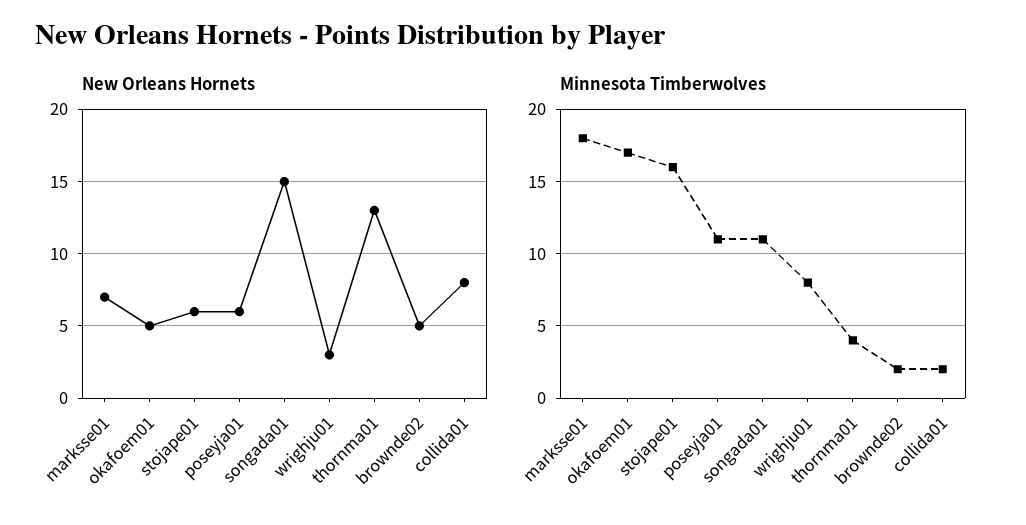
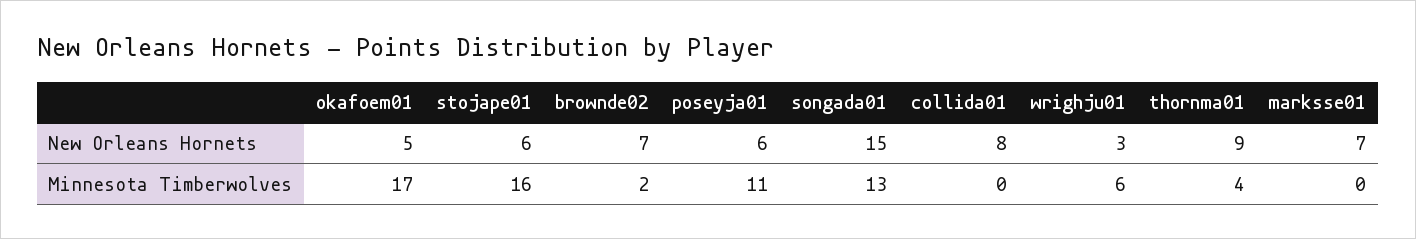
  {
    "New Orleans Hornets": {
      "marksse01": 7,
      "okafoem01": 5,
      "stojape01": 6,
      "poseyja01": 6,
      "songada01": 15,
      "wrighju01": 3,
-     "thornma01": 13,
+     "thornma01": 9,
-     "brownde02": 5,
+     "brownde02": 7,
      "collida01": 8
    },
    "Minnesota Timberwolves": {
-     "marksse01": 18,
+     "marksse01": 0,
      "okafoem01": 17,
      "stojape01": 16,
      "poseyja01": 11,
-     "songada01": 11,
+     "songada01": 13,
-     "wrighju01": 8,
+     "wrighju01": 6,
      "thornma01": 4,
      "brownde02": 2,
-     "collida01": 2
+     "collida01": 0
    }
  }

